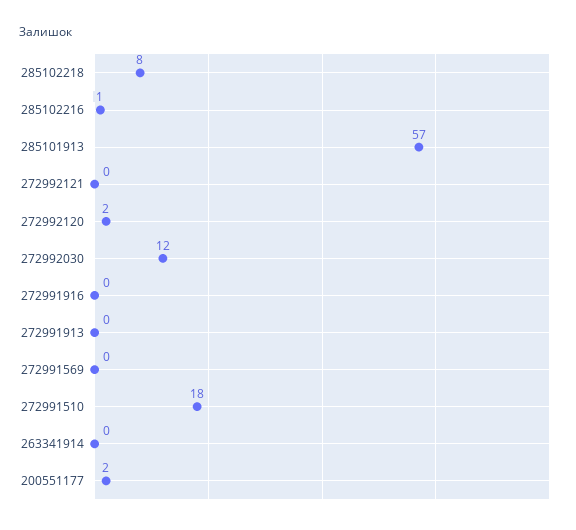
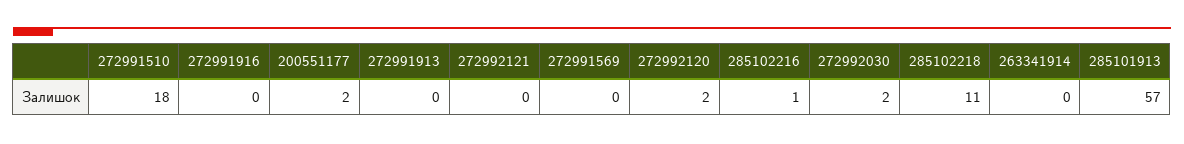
  {
-   "285102218": 8,
+   "285102218": 11,
    "285102216": 1,
    "285101913": 57,
    "272992121": 0,
    "272992120": 2,
-   "272992030": 12,
+   "272992030": 2,
    "272991916": 0,
    "272991913": 0,
    "272991569": 0,
    "272991510": 18,
    "263341914": 0,
    "200551177": 2
  }

